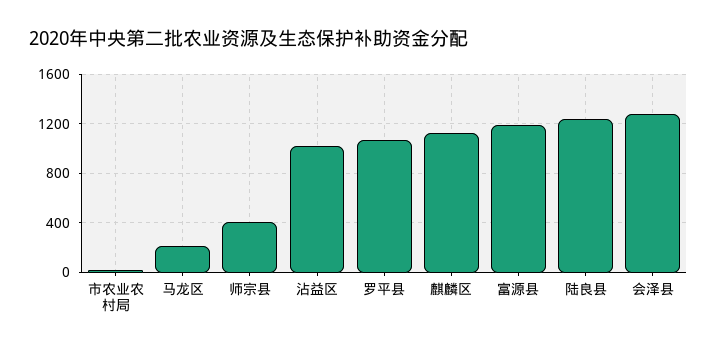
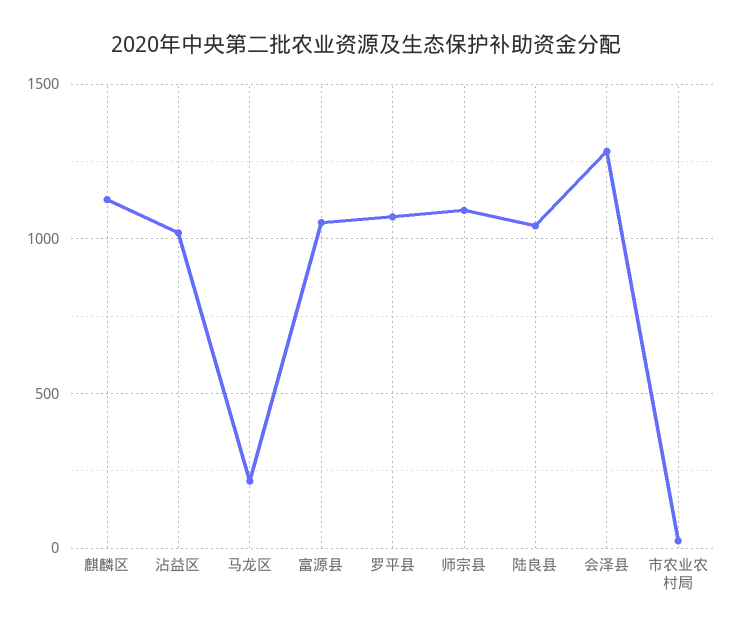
  {
    "市农业农村局": 0,
    "马龙区": 200,
-   "师宗县": 400,
+   "师宗县": 1100,
    "沾益区": 1000,
    "罗平县": 1050,
    "麒麟区": 1150,
-   "富源县": 1200,
+   "富源县": 1050,
-   "陆良县": 1250,
+   "陆良县": 1050,
    "会泽县": 1300
  }

